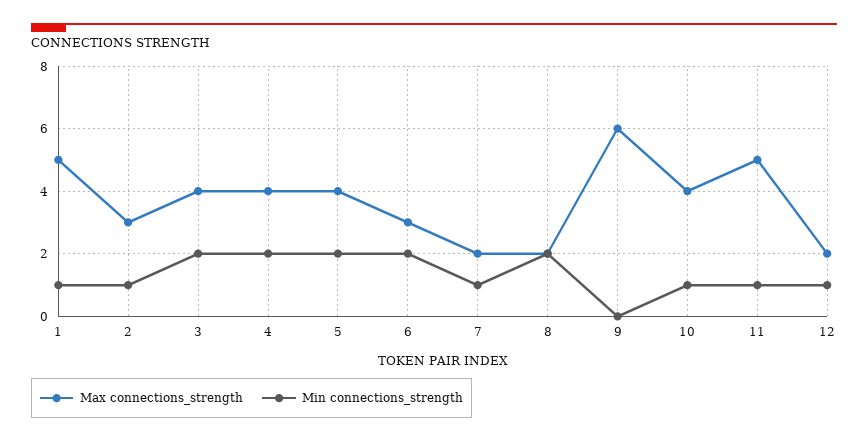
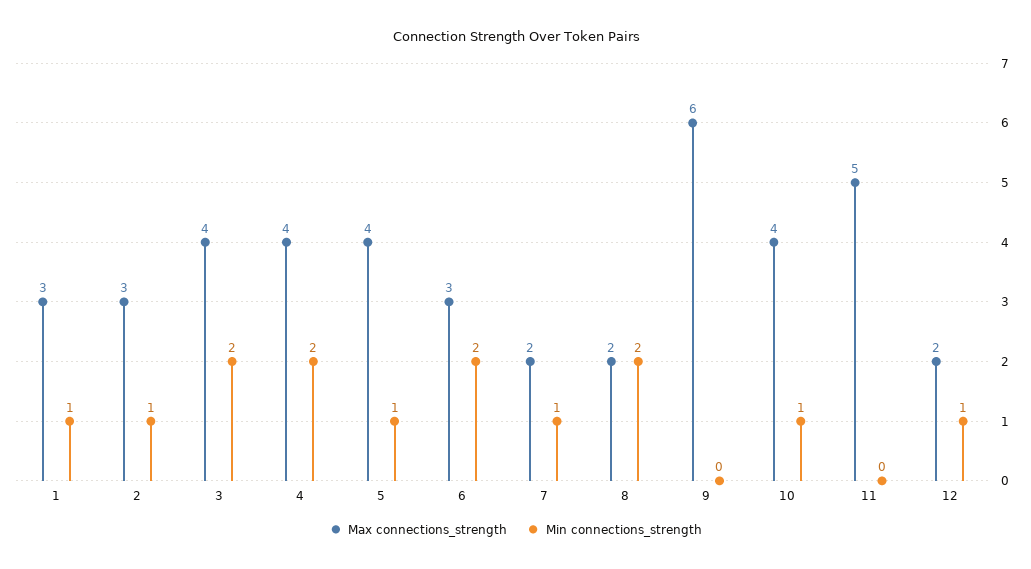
  {
    "Max connections_strength": {
-     "1": 5,
+     "1": 3,
      "2": 3,
      "3": 4,
      "4": 4,
      "5": 4,
      "6": 3,
      "7": 2,
      "8": 2,
      "9": 6,
      "10": 4,
      "11": 5,
      "12": 2
    },
    "Min connections_strength": {
      "1": 1,
      "2": 1,
      "3": 2,
      "4": 2,
-     "5": 2,
+     "5": 1,
      "6": 2,
      "7": 1,
      "8": 2,
      "9": 0,
      "10": 1,
-     "11": 1,
+     "11": 0,
      "12": 1
    }
  }

